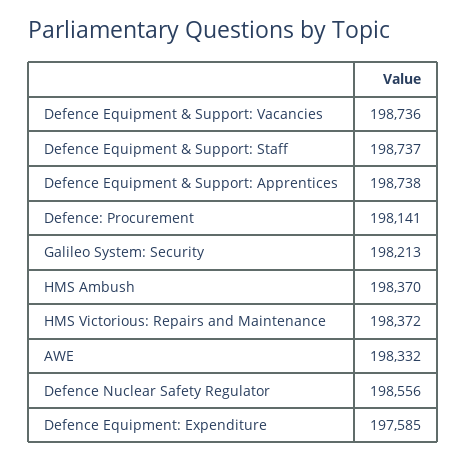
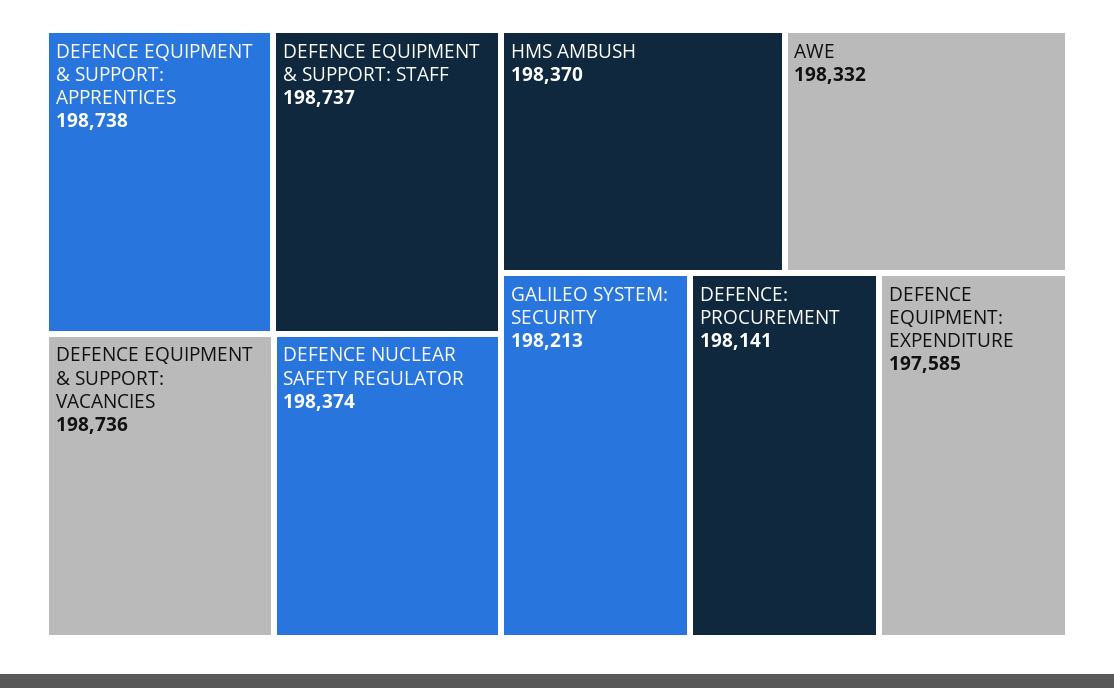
  {
    "Defence Equipment & Support: Vacancies": 198736,
    "Defence Equipment & Support: Staff": 198737,
    "Defence Equipment & Support: Apprentices": 198738,
    "Defence: Procurement": 198141,
    "Galileo System: Security": 198213,
    "HMS Ambush": 198370,
-   "HMS Victorious: Repairs and Maintenance": 198372,
    "AWE": 198332,
-   "Defence Nuclear Safety Regulator": 198556,
+   "Defence Nuclear Safety Regulator": 198374,
    "Defence Equipment: Expenditure": 197585
  }

